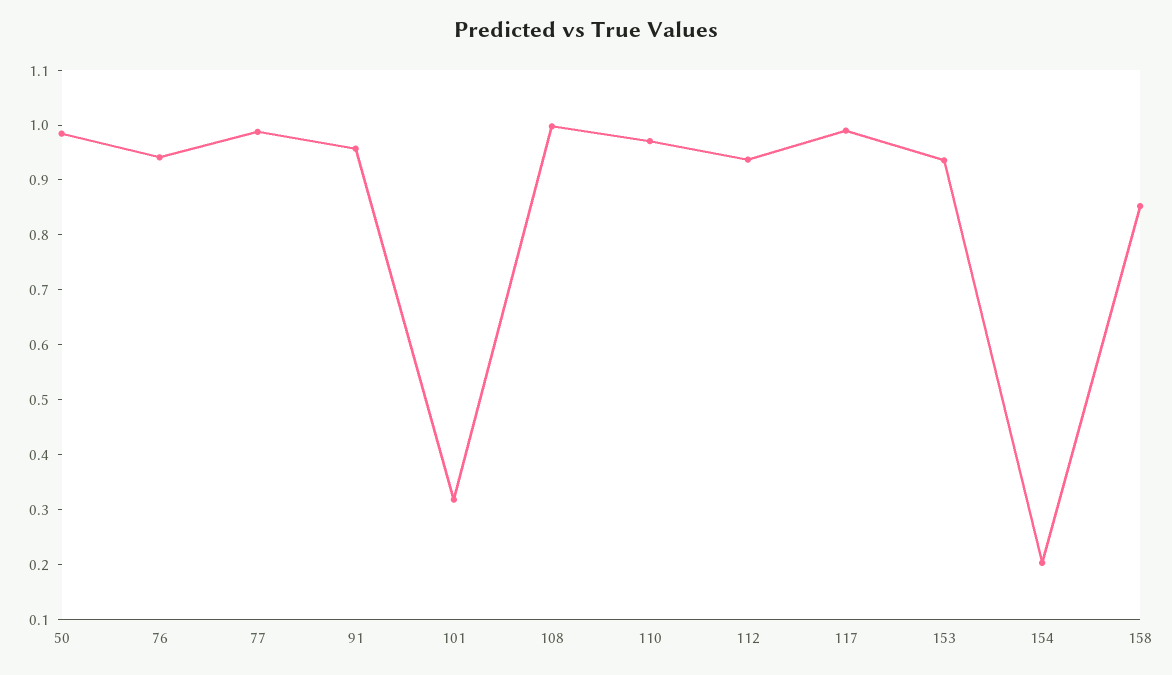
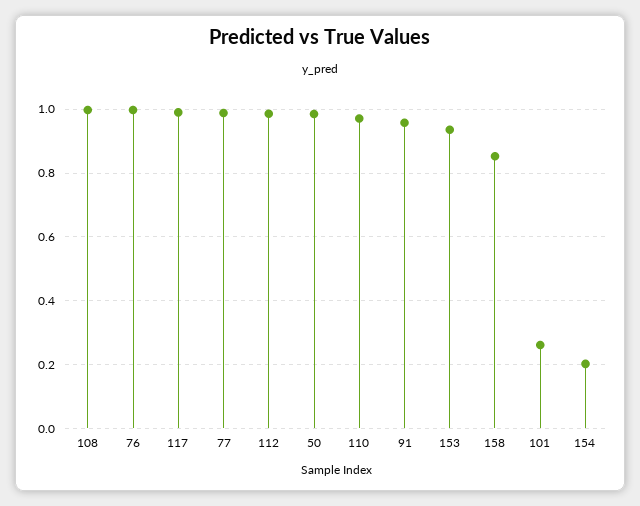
  {
    "50": 0.98,
-   "76": 0.94,
+   "76": 1,
    "77": 0.98,
    "91": 0.96,
-   "101": 0.32,
+   "101": 0.26,
    "108": 1,
    "110": 0.98,
-   "112": 0.94,
+   "112": 0.98,
    "117": 0.98,
    "153": 0.94,
    "154": 0.2,
    "158": 0.86
  }

